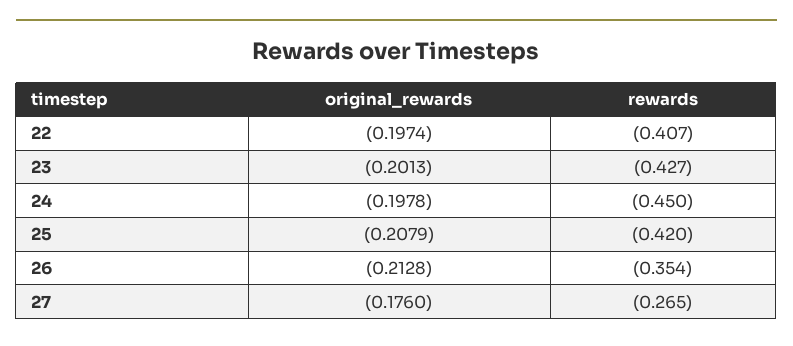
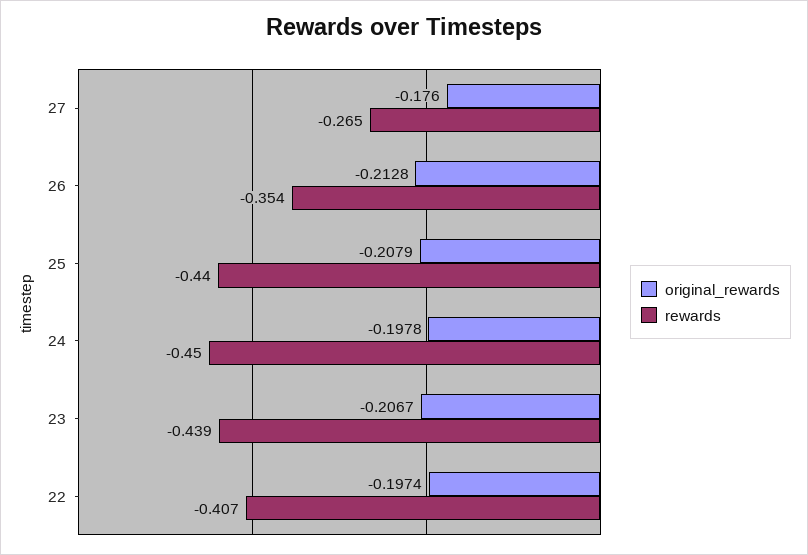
  {
    "original_rewards": {
      "22": -0.1974,
-     "23": -0.2013,
+     "23": -0.2067,
      "24": -0.1978,
      "25": -0.2079,
      "26": -0.2128,
      "27": -0.176
    },
    "rewards": {
      "22": -0.407,
-     "23": -0.427,
+     "23": -0.439,
      "24": -0.45,
-     "25": -0.42,
+     "25": -0.44,
      "26": -0.354,
      "27": -0.265
    }
  }

